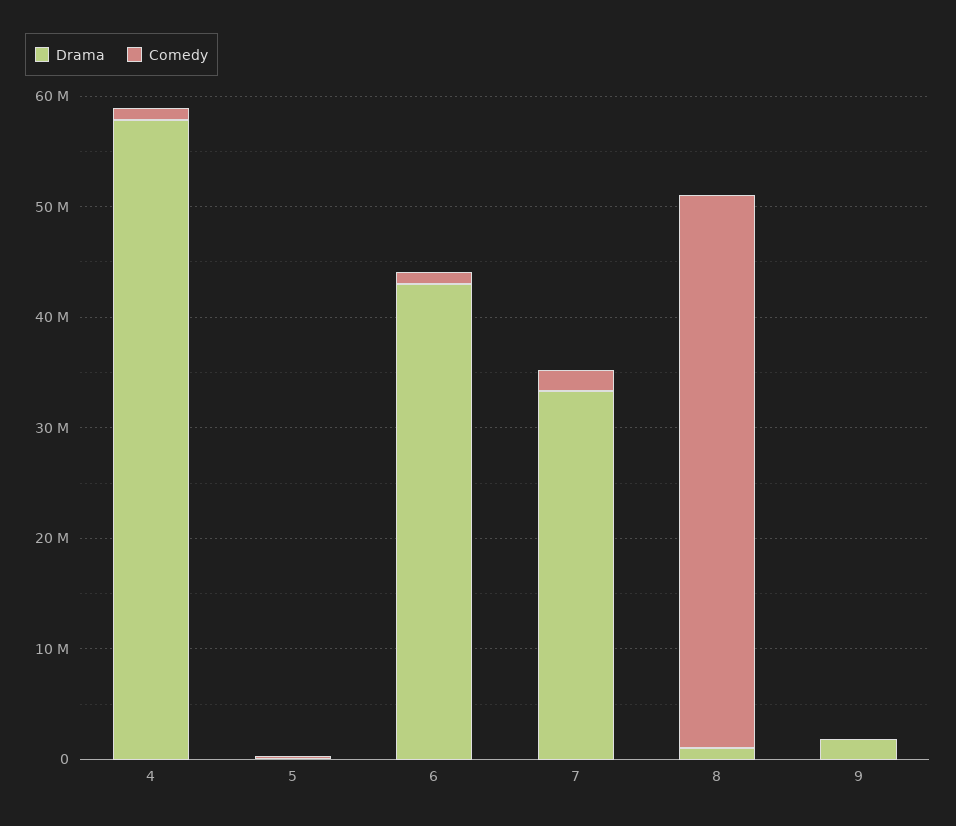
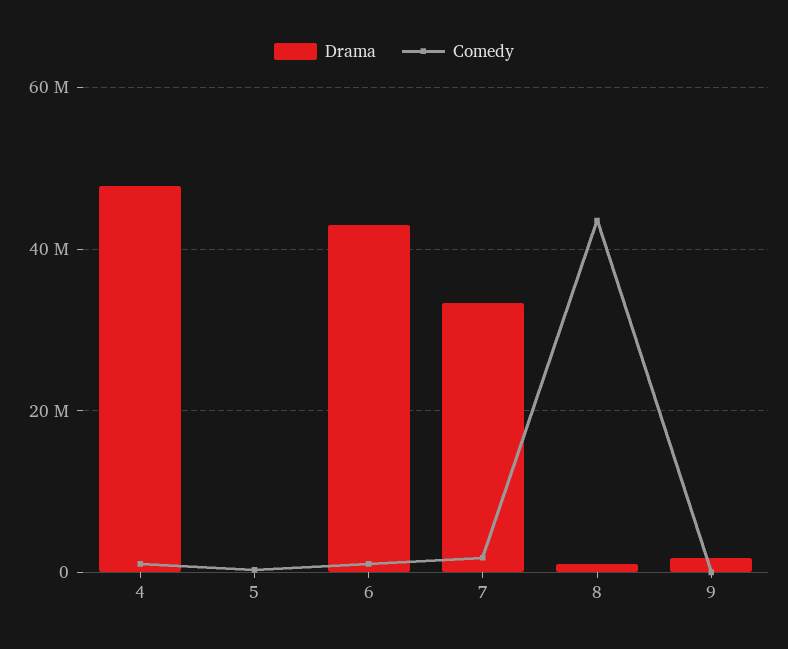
  {
    "Drama": {
-     "4": 58000000,
+     "4": 48000000,
      "5": 0,
      "6": 44000000,
      "7": 34000000,
      "8": 2000000,
      "9": 2000000
    },
    "Comedy": {
      "4": 2000000,
      "5": 0,
      "6": 2000000,
      "7": 2000000,
-     "8": 50000000,
+     "8": 44000000,
      "9": 0
    }
  }

